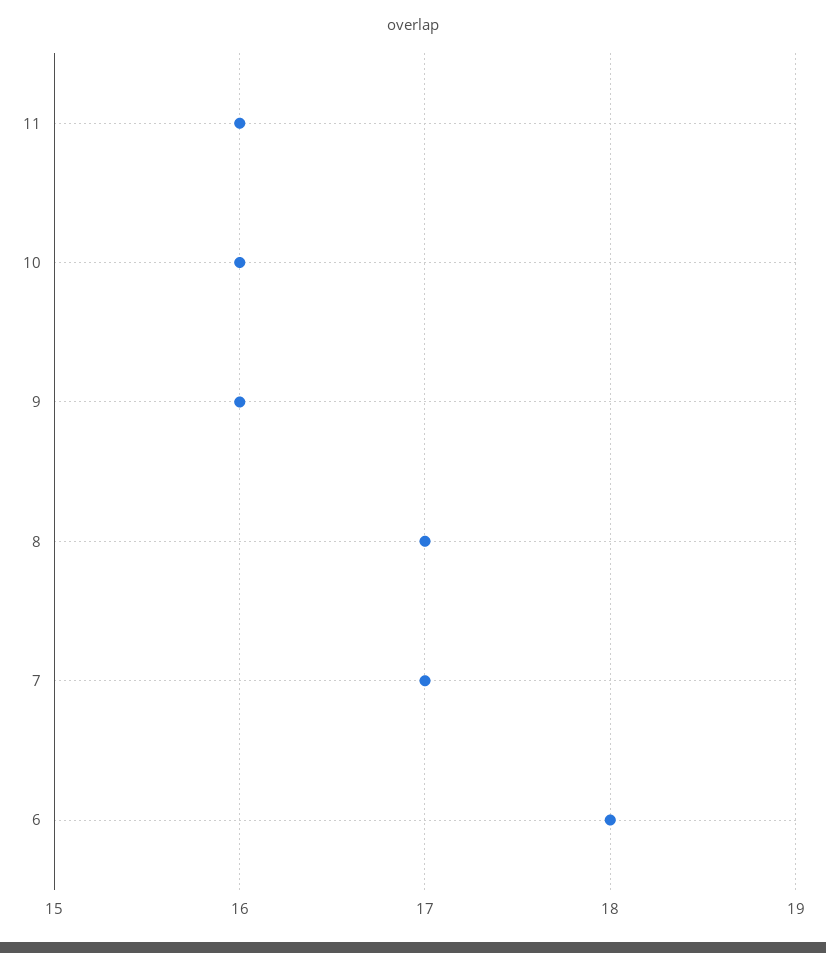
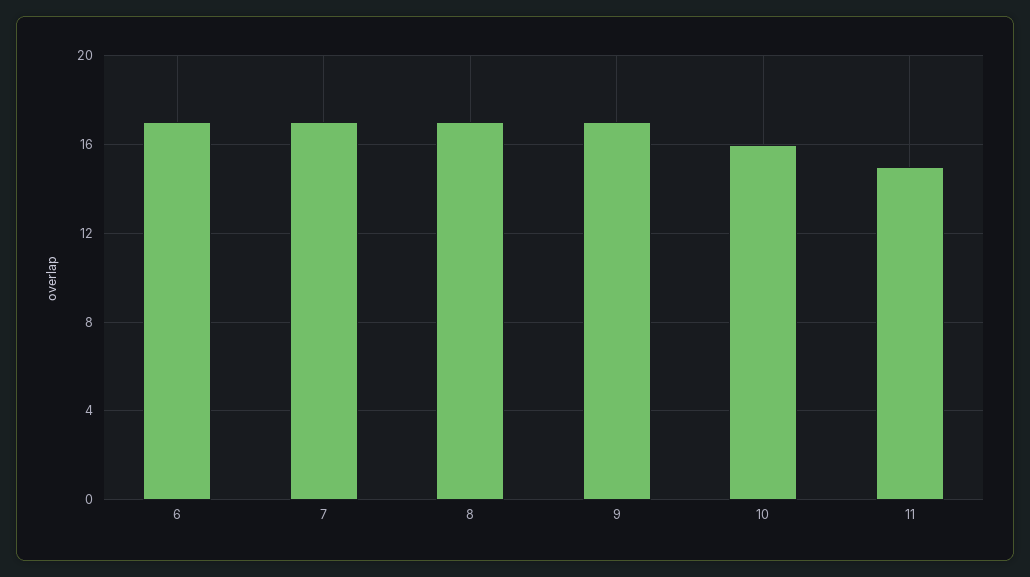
  {
-   "11": 16,
+   "11": 15,
    "10": 16,
-   "9": 16,
+   "9": 17,
    "8": 17,
    "7": 17,
-   "6": 18
+   "6": 17
  }

